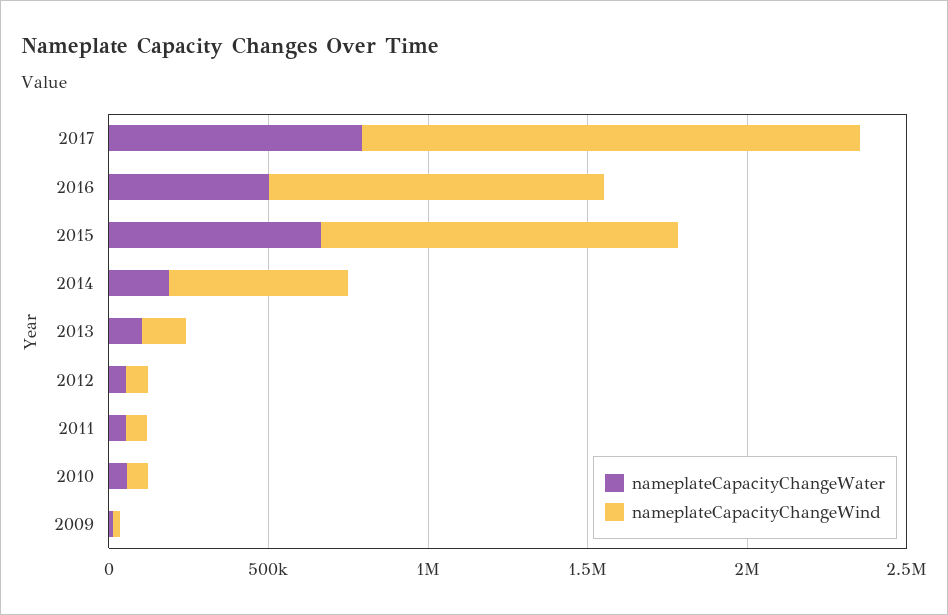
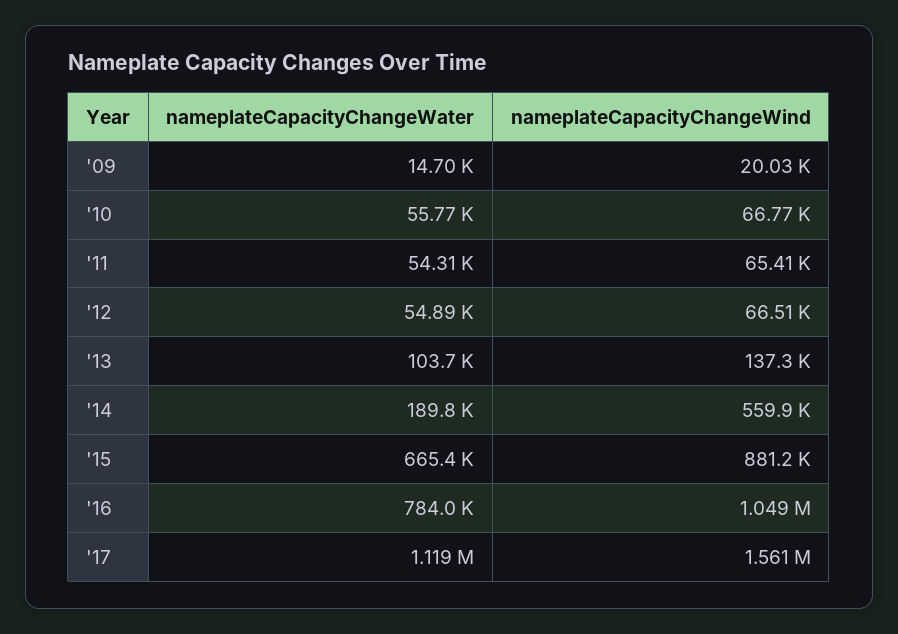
  {
    "nameplateCapacityChangeWater": {
-     "2017": 800000,
+     "2017": 1119000,
-     "2016": 500000,
+     "2016": 784000,
      "2015": 665400,
      "2014": 189800,
      "2013": 103700,
      "2012": 54890,
      "2011": 54310,
      "2010": 55770,
      "2009": 14700
    },
    "nameplateCapacityChangeWind": {
      "2017": 1561000,
      "2016": 1049000,
-     "2015": 1100000,
+     "2015": 881200,
      "2014": 559900,
      "2013": 137300,
      "2012": 66510,
      "2011": 65410,
      "2010": 66770,
      "2009": 20030
    }
  }

